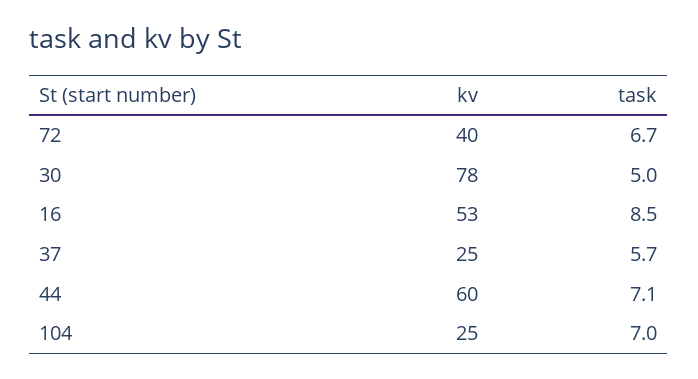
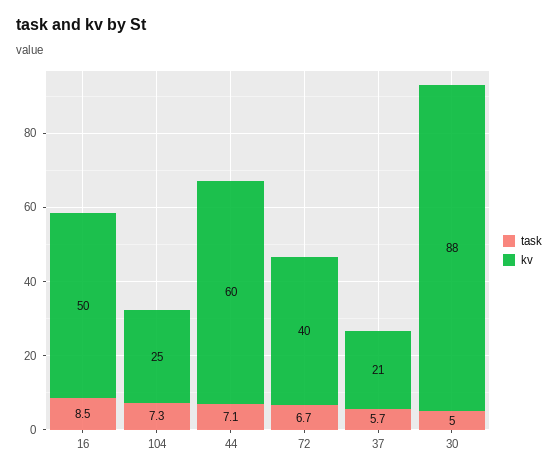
  {
    "kv": {
      "72": 40,
-     "30": 78,
+     "30": 88,
-     "16": 53,
+     "16": 50,
-     "37": 25,
+     "37": 21,
      "44": 60,
      "104": 25
    },
    "task": {
      "72": 6.7,
      "30": 5,
      "16": 8.5,
      "37": 5.7,
      "44": 7.1,
-     "104": 7
+     "104": 7.3
    }
  }

